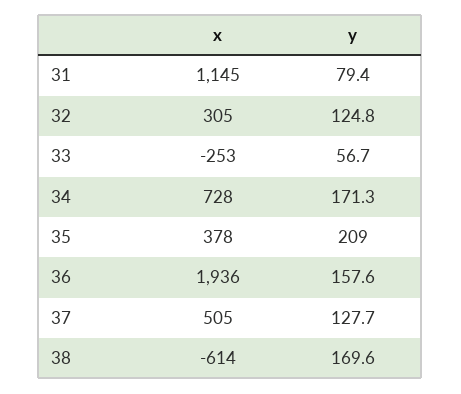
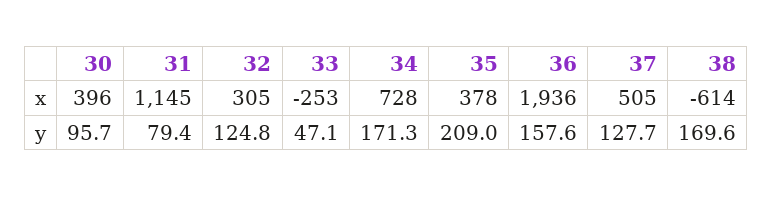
  {
    "x": {
      "31": 1145,
      "32": 305,
      "33": -253,
      "34": 728,
      "35": 378,
      "36": 1936,
      "37": 505,
-     "38": -614
+     "38": -614,
+     "30": 396
    },
    "y": {
      "31": 79.4,
      "32": 124.8,
-     "33": 56.7,
+     "33": 47.1,
      "34": 171.3,
      "35": 209,
      "36": 157.6,
      "37": 127.7,
-     "38": 169.6
+     "38": 169.6,
+     "30": 95.7
    }
  }

